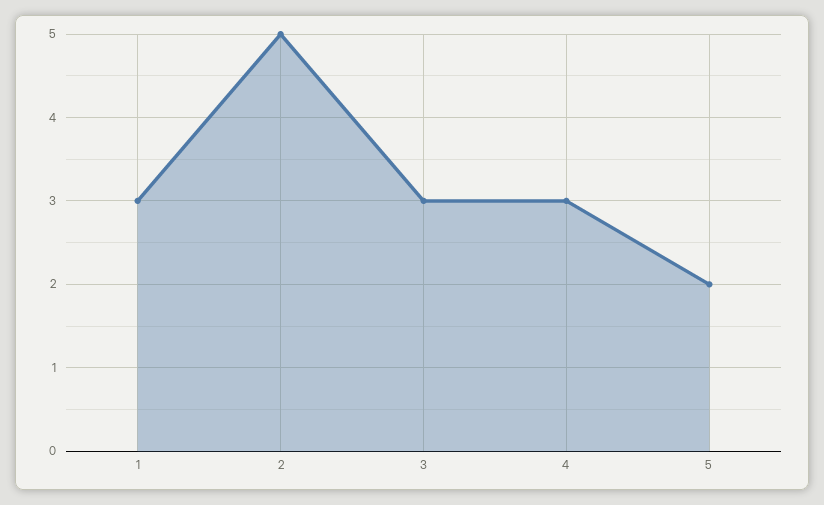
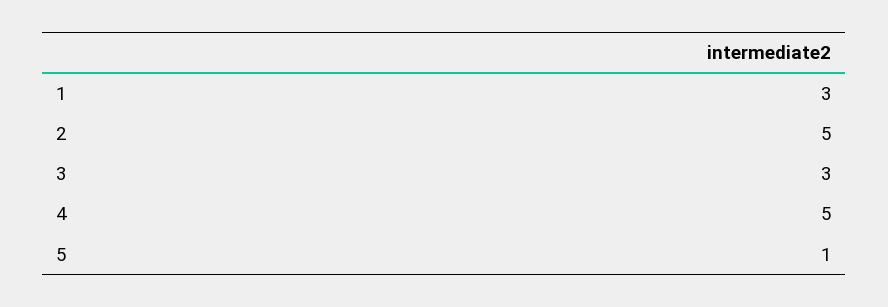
  {
    "1": 3,
    "2": 5,
    "3": 3,
-   "4": 3,
+   "4": 5,
-   "5": 2
+   "5": 1
  }

